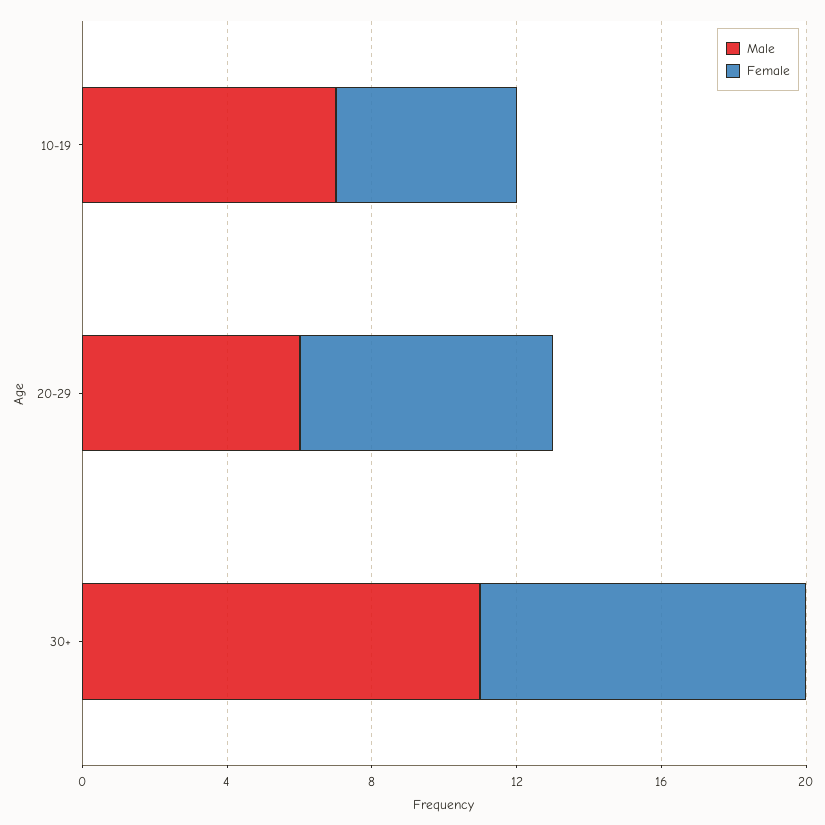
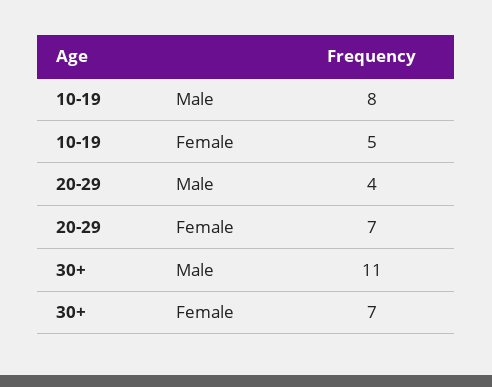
  {
    "Male": {
-     "10-19": 7,
+     "10-19": 8,
-     "20-29": 6,
+     "20-29": 4,
      "30+": 11
    },
    "Female": {
      "10-19": 5,
      "20-29": 7,
-     "30+": 9
+     "30+": 7
    }
  }

